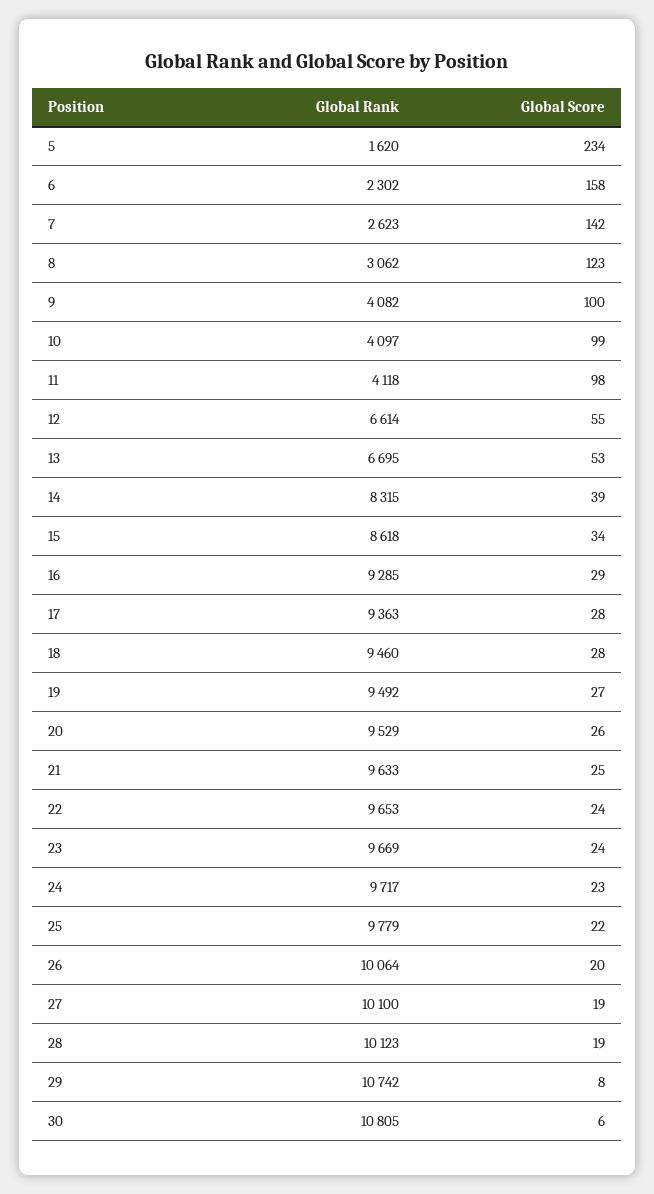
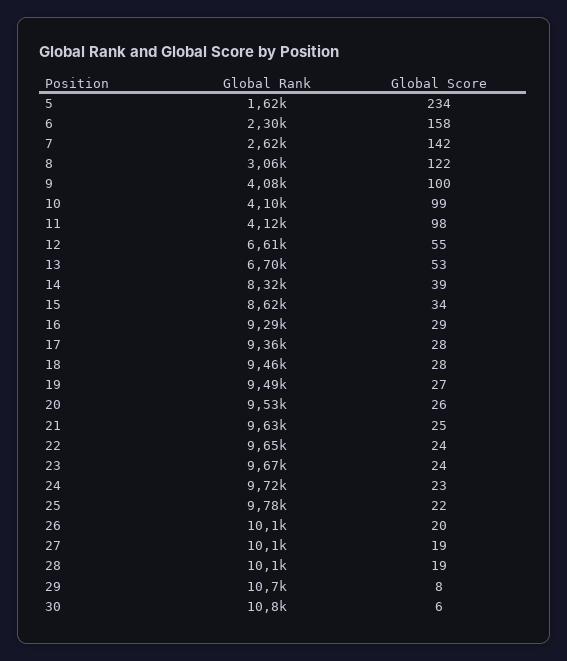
  {
    "Global Rank": {
      "5": 1620,
      "6": 2302,
      "7": 2623,
      "8": 3062,
      "9": 4082,
      "10": 4097,
      "11": 4118,
      "12": 6614,
      "13": 6695,
      "14": 8315,
      "15": 8618,
      "16": 9285,
      "17": 9363,
      "18": 9460,
      "19": 9492,
      "20": 9529,
      "21": 9633,
      "22": 9653,
      "23": 9669,
      "24": 9717,
      "25": 9779,
      "26": 10064,
      "27": 10100,
      "28": 10123,
      "29": 10742,
      "30": 10805
    },
    "Global Score": {
      "5": 234,
      "6": 158,
      "7": 142,
-     "8": 123,
+     "8": 122,
      "9": 100,
      "10": 99,
      "11": 98,
      "12": 55,
      "13": 53,
      "14": 39,
      "15": 34,
      "16": 29,
      "17": 28,
      "18": 28,
      "19": 27,
      "20": 26,
      "21": 25,
      "22": 24,
      "23": 24,
      "24": 23,
      "25": 22,
      "26": 20,
      "27": 19,
      "28": 19,
      "29": 8,
      "30": 6
    }
  }

